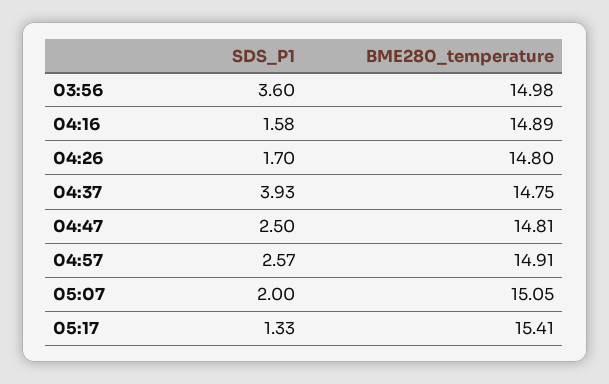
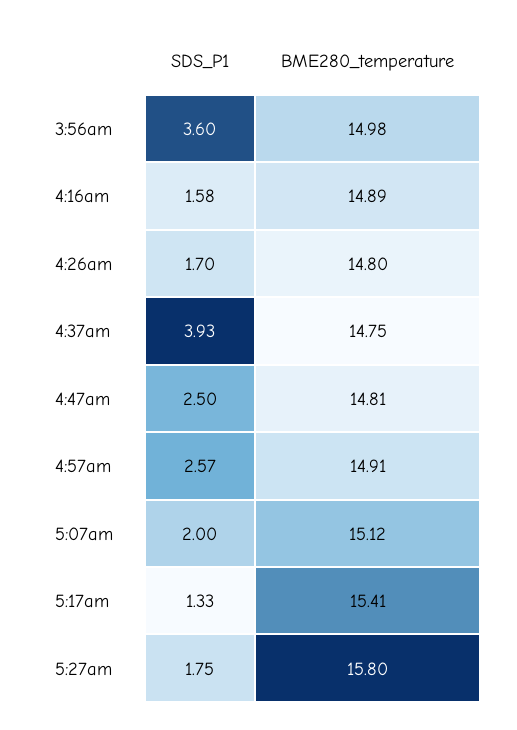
  {
    "SDS_P1": {
      "03:56": 3.6,
      "04:16": 1.58,
      "04:26": 1.7,
      "04:37": 3.93,
      "04:47": 2.5,
      "04:57": 2.57,
      "05:07": 2,
-     "05:17": 1.33
+     "05:17": 1.33,
+     "5:27am": 1.75
    },
    "BME280_temperature": {
      "03:56": 14.98,
      "04:16": 14.89,
      "04:26": 14.8,
      "04:37": 14.75,
      "04:47": 14.81,
      "04:57": 14.91,
-     "05:07": 15.05,
+     "05:07": 15.12,
-     "05:17": 15.41
+     "05:17": 15.41,
+     "5:27am": 15.8
    }
  }

